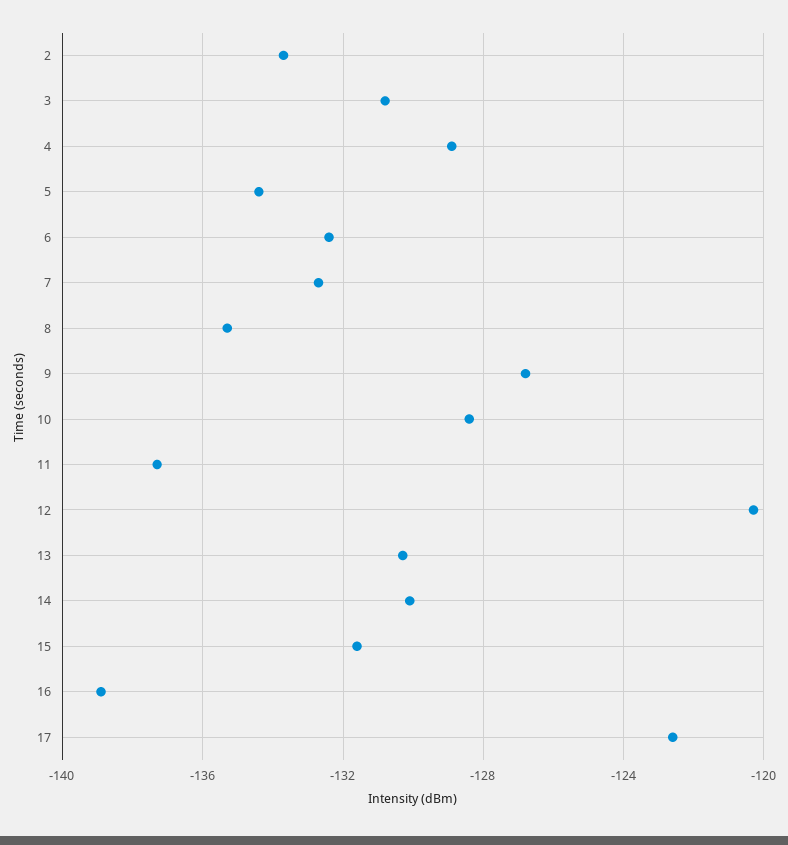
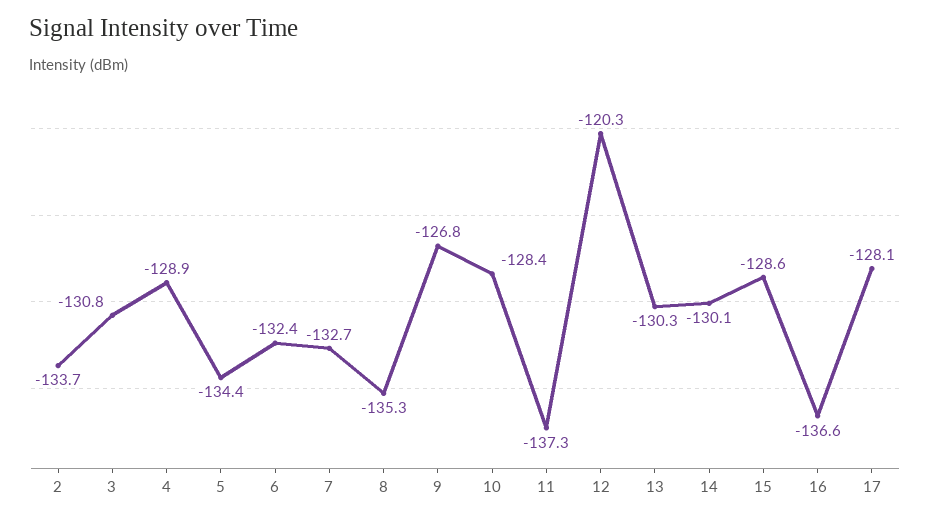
  {
    "2": -133.7,
    "3": -130.8,
    "4": -128.9,
    "5": -134.4,
    "6": -132.4,
    "7": -132.7,
    "8": -135.3,
    "9": -126.8,
    "10": -128.4,
    "11": -137.3,
    "12": -120.3,
    "13": -130.3,
    "14": -130.1,
-   "15": -131.5,
+   "15": -128.6,
-   "16": -139,
+   "16": -136.6,
-   "17": -122.5
+   "17": -128.1
  }

